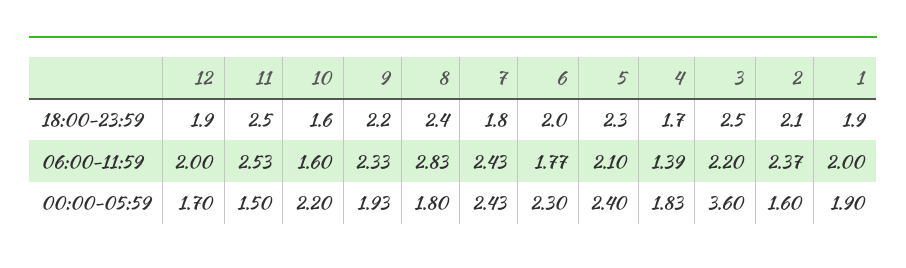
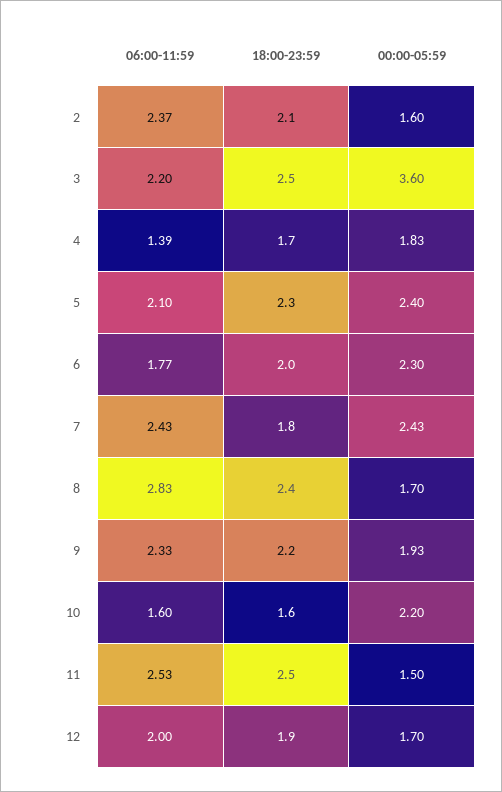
  {
    "12": {
      "18:00-23:59": 1.9,
      "06:00-11:59": 2,
      "00:00-05:59": 1.7
    },
    "11": {
      "18:00-23:59": 2.5,
      "06:00-11:59": 2.53,
      "00:00-05:59": 1.5
    },
    "10": {
      "18:00-23:59": 1.6,
      "06:00-11:59": 1.6,
      "00:00-05:59": 2.2
    },
    "9": {
      "18:00-23:59": 2.2,
      "06:00-11:59": 2.33,
      "00:00-05:59": 1.93
    },
    "8": {
      "18:00-23:59": 2.4,
      "06:00-11:59": 2.83,
-     "00:00-05:59": 1.8
+     "00:00-05:59": 1.7
    },
    "7": {
      "18:00-23:59": 1.8,
      "06:00-11:59": 2.43,
      "00:00-05:59": 2.43
    },
    "6": {
      "18:00-23:59": 2,
      "06:00-11:59": 1.77,
      "00:00-05:59": 2.3
    },
    "5": {
      "18:00-23:59": 2.3,
      "06:00-11:59": 2.1,
      "00:00-05:59": 2.4
    },
    "4": {
      "18:00-23:59": 1.7,
      "06:00-11:59": 1.39,
      "00:00-05:59": 1.83
    },
    "3": {
      "18:00-23:59": 2.5,
      "06:00-11:59": 2.2,
      "00:00-05:59": 3.6
    },
    "2": {
      "18:00-23:59": 2.1,
      "06:00-11:59": 2.37,
      "00:00-05:59": 1.6
-   },
+   }
-   "1": {
-     "18:00-23:59": 1.9,
-     "06:00-11:59": 2,
-     "00:00-05:59": 1.9
-   }
  }

